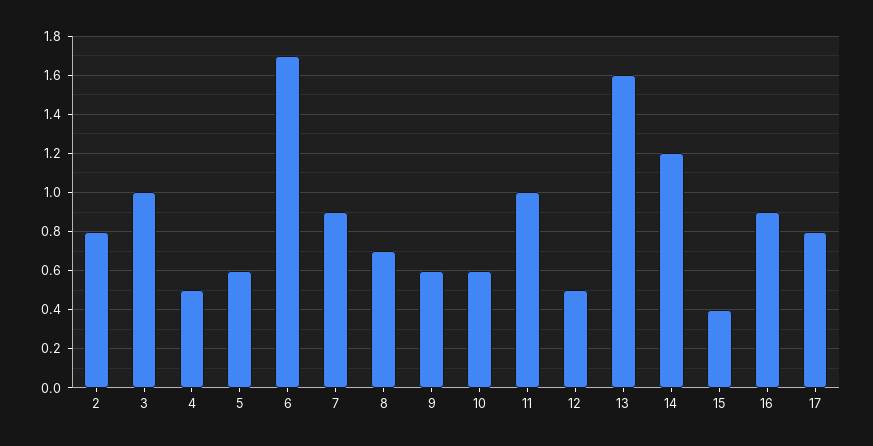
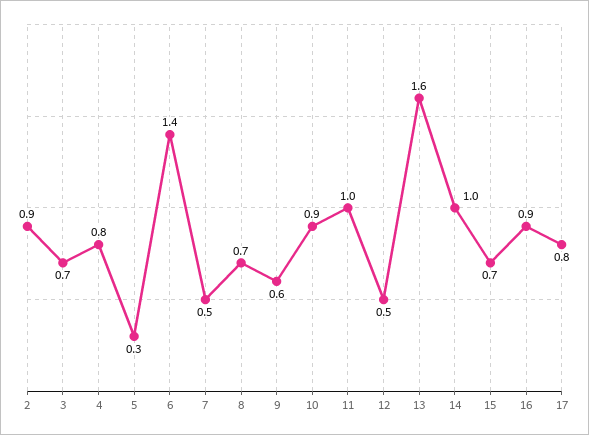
  {
-   "2": 0.8,
+   "2": 0.9,
-   "3": 1,
+   "3": 0.7,
-   "4": 0.5,
+   "4": 0.8,
-   "5": 0.6,
+   "5": 0.3,
-   "6": 1.7,
+   "6": 1.4,
-   "7": 0.9,
+   "7": 0.5,
    "8": 0.7,
    "9": 0.6,
-   "10": 0.6,
+   "10": 0.9,
    "11": 1,
    "12": 0.5,
    "13": 1.6,
-   "14": 1.2,
+   "14": 1,
-   "15": 0.4,
+   "15": 0.7,
    "16": 0.9,
    "17": 0.8
  }

